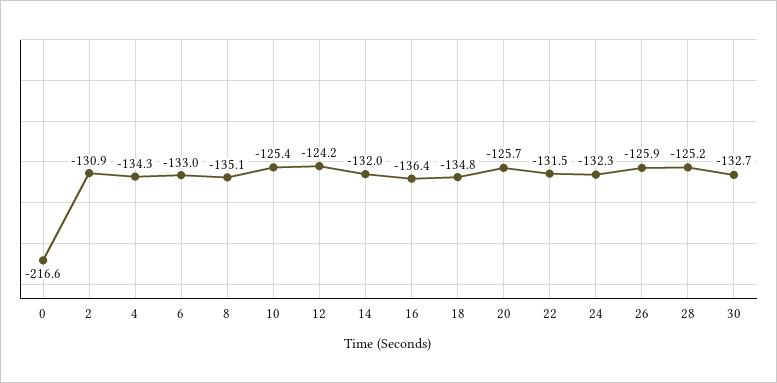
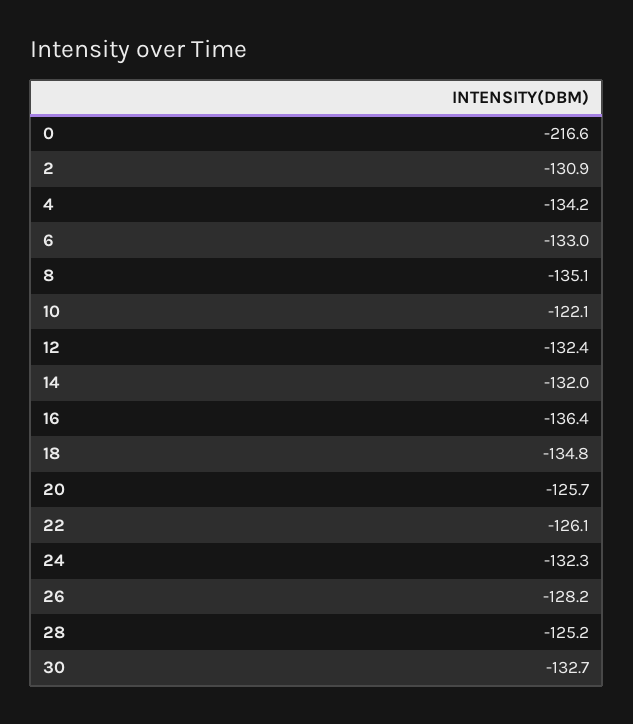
  {
    "0": -216.6,
    "2": -130.9,
-   "4": -134.3,
+   "4": -134.2,
    "6": -133,
    "8": -135.1,
-   "10": -125.4,
+   "10": -122.1,
-   "12": -124.2,
+   "12": -132.4,
    "14": -132,
    "16": -136.4,
    "18": -134.8,
    "20": -125.7,
-   "22": -131.5,
+   "22": -126.1,
    "24": -132.3,
-   "26": -125.9,
+   "26": -128.2,
    "28": -125.2,
    "30": -132.7
  }

